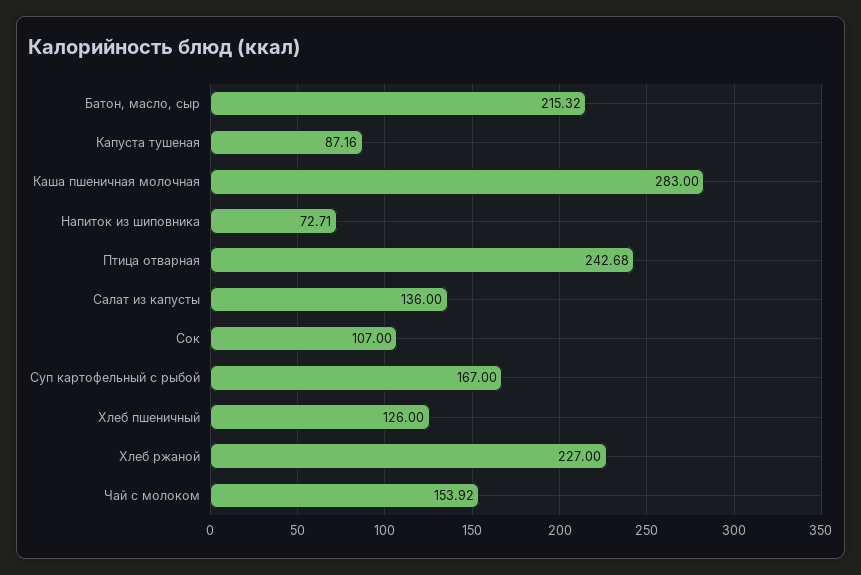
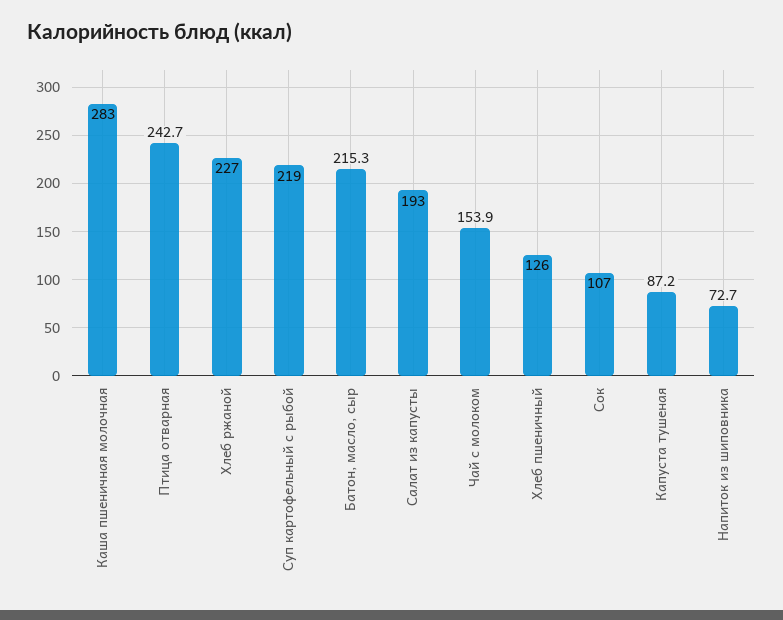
  {
    "Батон, масло, сыр": 215.32,
    "Капуста тушеная": 87.16,
    "Каша пшеничная молочная": 283,
    "Напиток из шиповника": 72.71,
    "Птица отварная": 242.68,
-   "Салат из капусты": 136,
+   "Салат из капусты": 193,
    "Сок": 107,
-   "Суп картофельный с рыбой": 167,
+   "Суп картофельный с рыбой": 219,
    "Хлеб пшеничный": 126,
    "Хлеб ржаной": 227,
    "Чай с молоком": 153.92
  }

